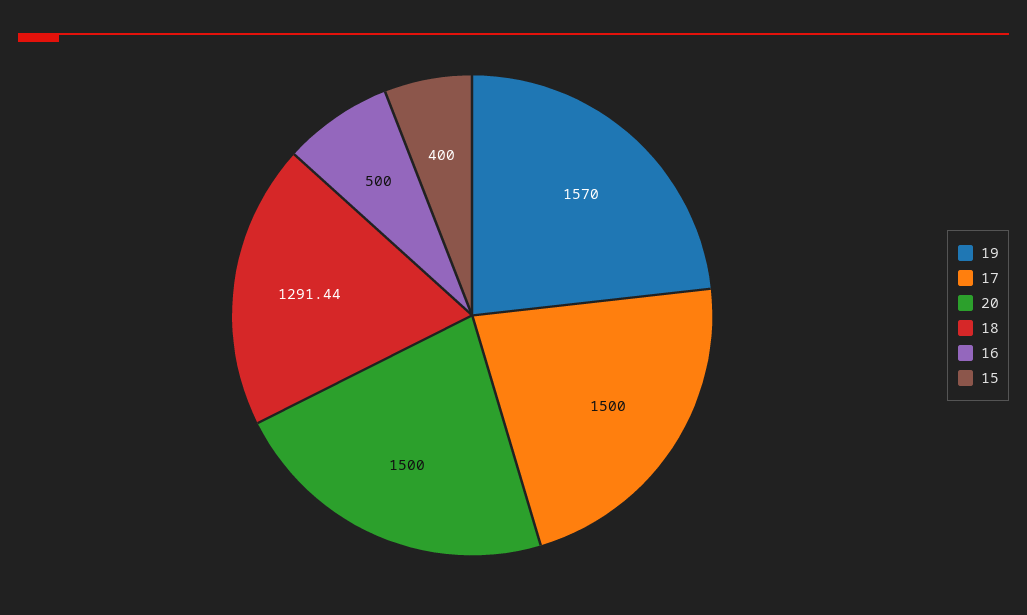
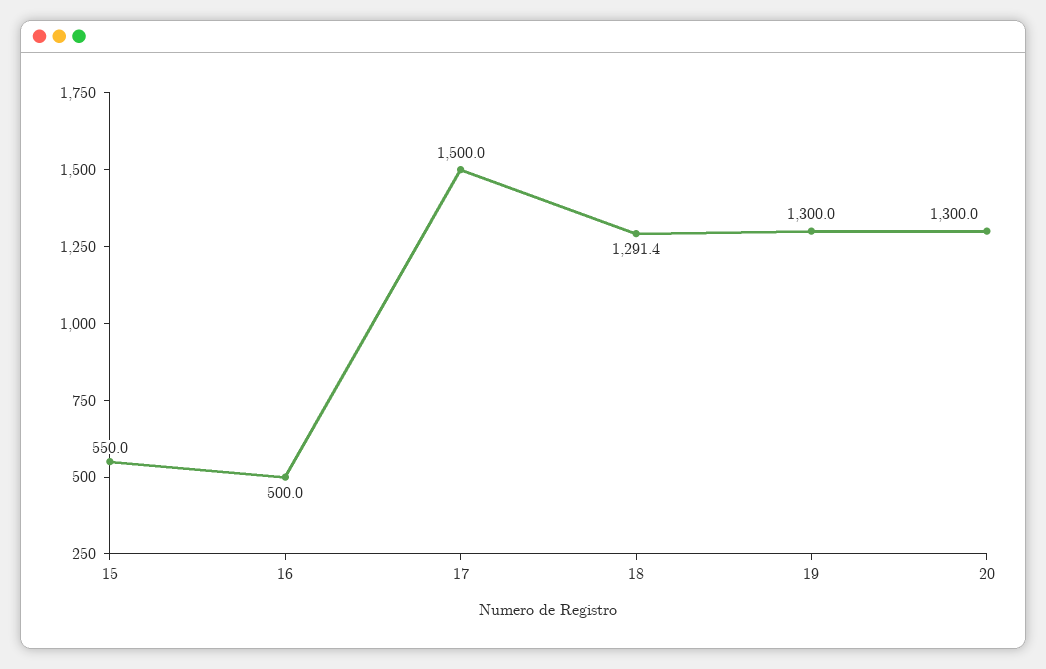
  {
-   "19": 1570,
+   "19": 1300,
    "17": 1500,
-   "20": 1500,
+   "20": 1300,
    "18": 1291.44,
    "16": 500,
-   "15": 400
+   "15": 550
  }

